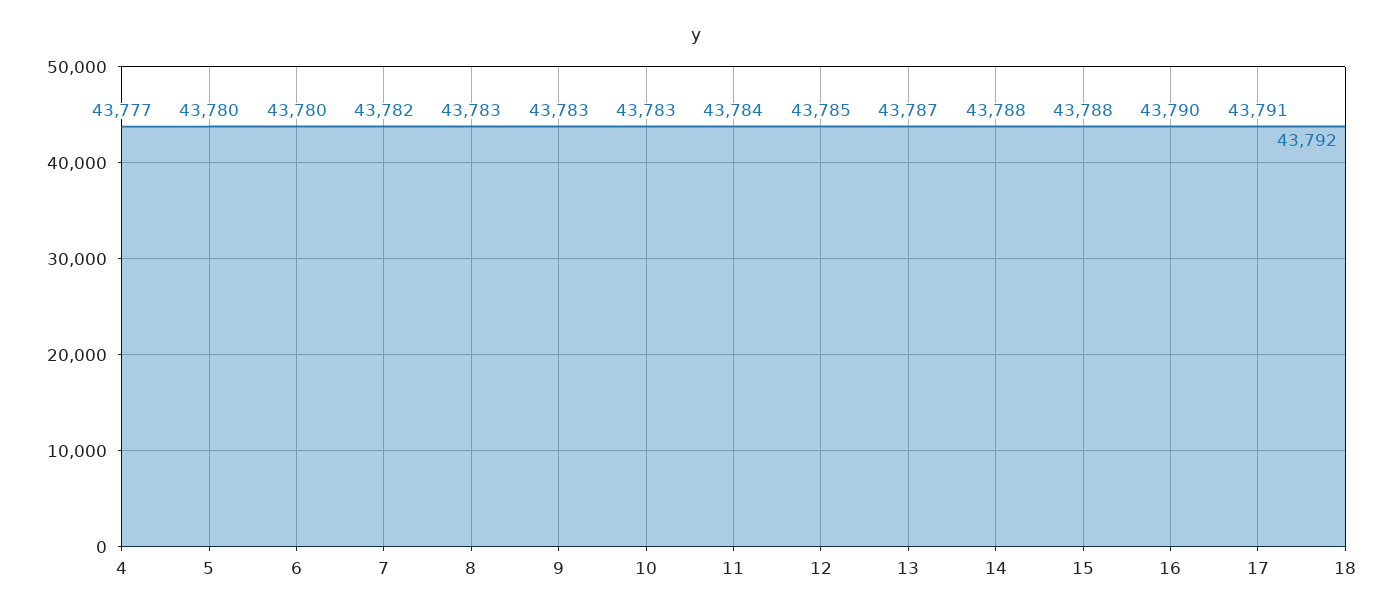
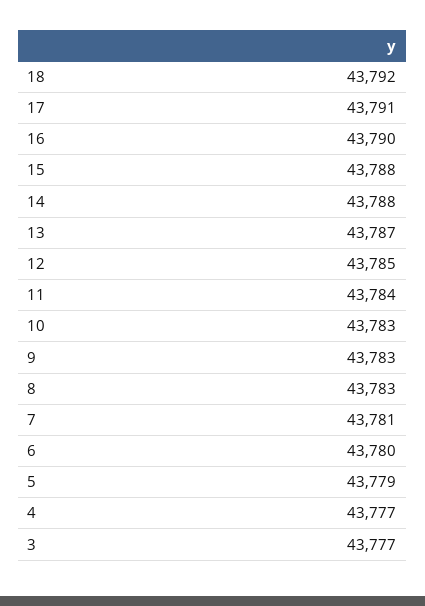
  {
    "4": 43777,
-   "5": 43780,
+   "5": 43779,
    "6": 43780,
-   "7": 43782,
+   "7": 43781,
    "8": 43783,
    "9": 43783,
    "10": 43783,
    "11": 43784,
    "12": 43785,
    "13": 43787,
    "14": 43788,
    "15": 43788,
    "16": 43790,
    "17": 43791,
-   "18": 43792
+   "18": 43792,
+   "3": 43777
  }

